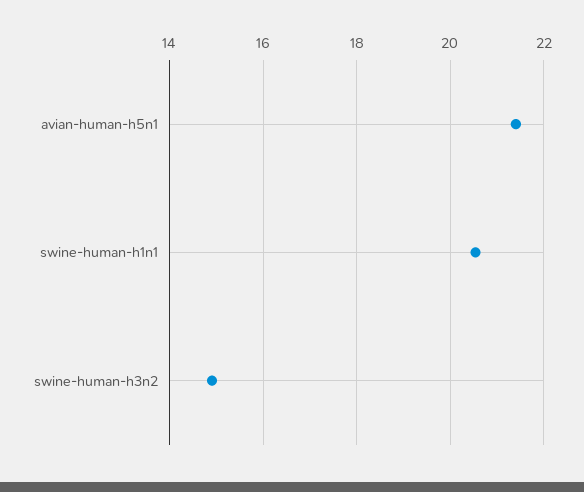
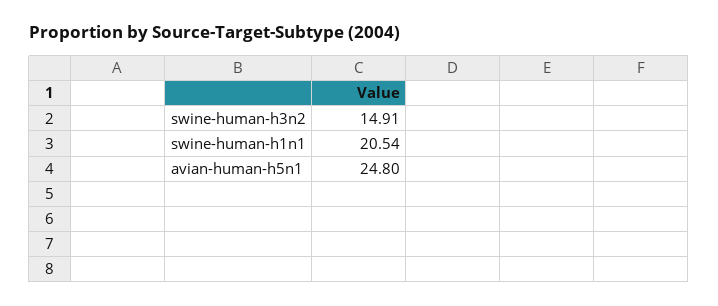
  {
-   "avian-human-h5n1": 21.4,
+   "avian-human-h5n1": 24.8,
    "swine-human-h1n1": 20.54,
    "swine-human-h3n2": 14.91
  }

